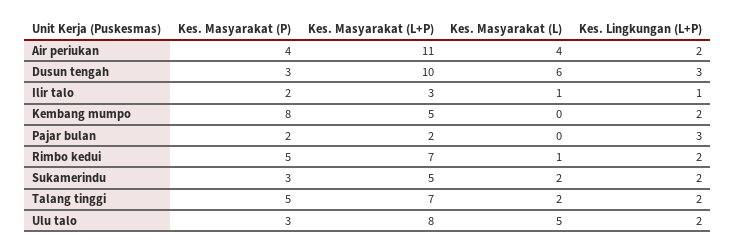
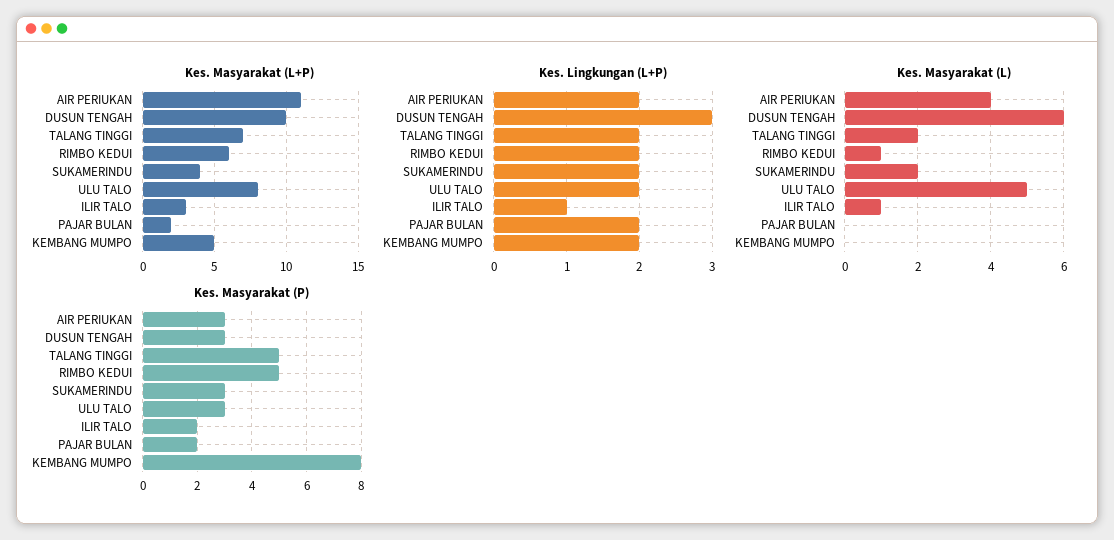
  {
    "Kes. Masyarakat (P)": {
-     "Air periukan": 4,
+     "Air periukan": 3,
      "Dusun tengah": 3,
      "Ilir talo": 2,
      "Kembang mumpo": 8,
      "Pajar bulan": 2,
      "Rimbo kedui": 5,
      "Sukamerindu": 3,
      "Talang tinggi": 5,
      "Ulu talo": 3
    },
    "Kes. Masyarakat (L+P)": {
      "Air periukan": 11,
      "Dusun tengah": 10,
      "Ilir talo": 3,
      "Kembang mumpo": 5,
      "Pajar bulan": 2,
-     "Rimbo kedui": 7,
+     "Rimbo kedui": 6,
-     "Sukamerindu": 5,
+     "Sukamerindu": 4,
      "Talang tinggi": 7,
      "Ulu talo": 8
    },
    "Kes. Masyarakat (L)": {
      "Air periukan": 4,
      "Dusun tengah": 6,
      "Ilir talo": 1,
      "Kembang mumpo": 0,
      "Pajar bulan": 0,
      "Rimbo kedui": 1,
      "Sukamerindu": 2,
      "Talang tinggi": 2,
      "Ulu talo": 5
    },
    "Kes. Lingkungan (L+P)": {
      "Air periukan": 2,
      "Dusun tengah": 3,
      "Ilir talo": 1,
      "Kembang mumpo": 2,
-     "Pajar bulan": 3,
+     "Pajar bulan": 2,
      "Rimbo kedui": 2,
      "Sukamerindu": 2,
      "Talang tinggi": 2,
      "Ulu talo": 2
    }
  }

